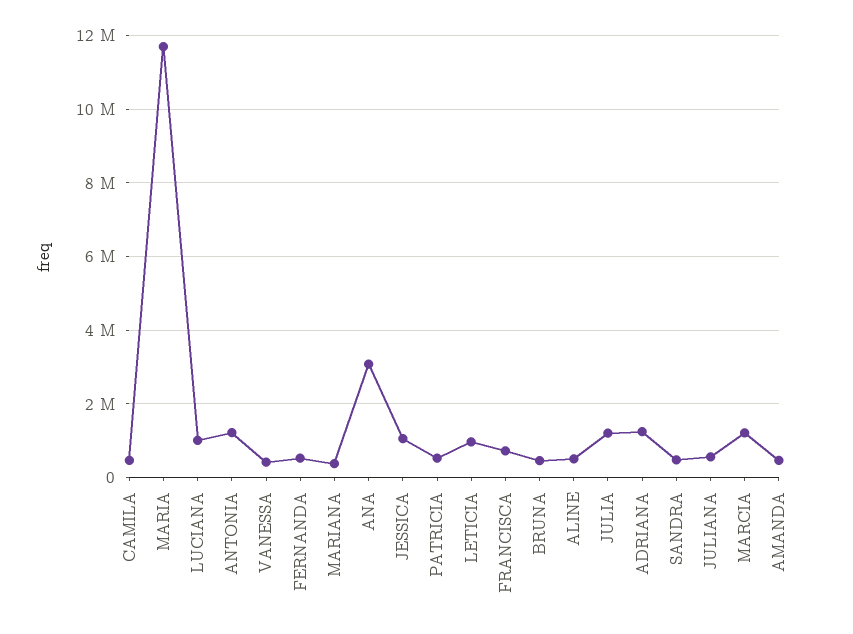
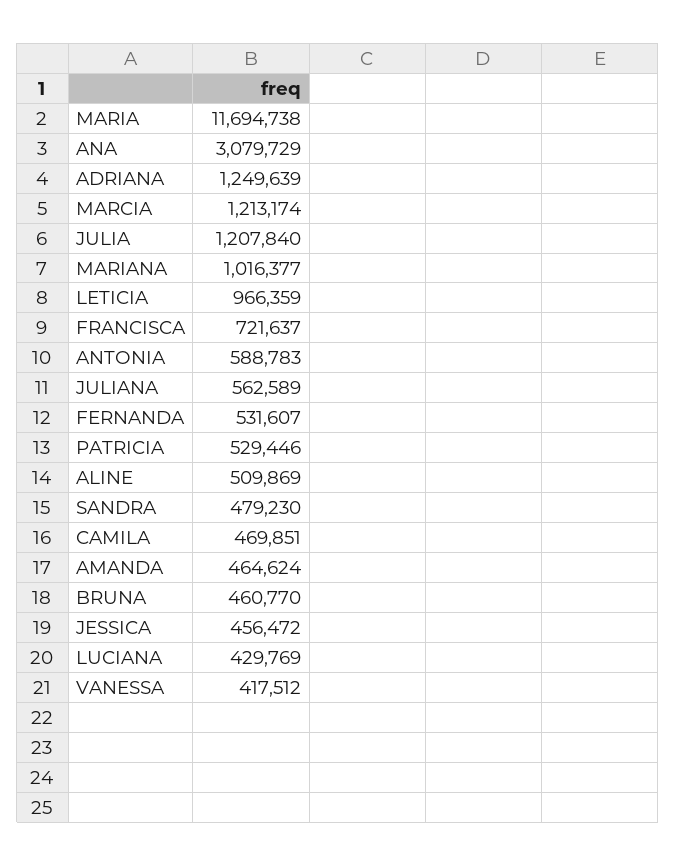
  {
    "CAMILA": 469851,
    "MARIA": 11694738,
-   "LUCIANA": 1000000,
+   "LUCIANA": 429769,
-   "ANTONIA": 1200000,
+   "ANTONIA": 588783,
    "VANESSA": 417512,
    "FERNANDA": 531607,
-   "MARIANA": 400000,
+   "MARIANA": 1016377,
    "ANA": 3079729,
-   "JESSICA": 1000000,
+   "JESSICA": 456472,
    "PATRICIA": 529446,
    "LETICIA": 966359,
    "FRANCISCA": 721637,
    "BRUNA": 460770,
    "ALINE": 509869,
    "JULIA": 1207840,
    "ADRIANA": 1249639,
    "SANDRA": 479230,
    "JULIANA": 562589,
    "MARCIA": 1213174,
    "AMANDA": 464624
  }

